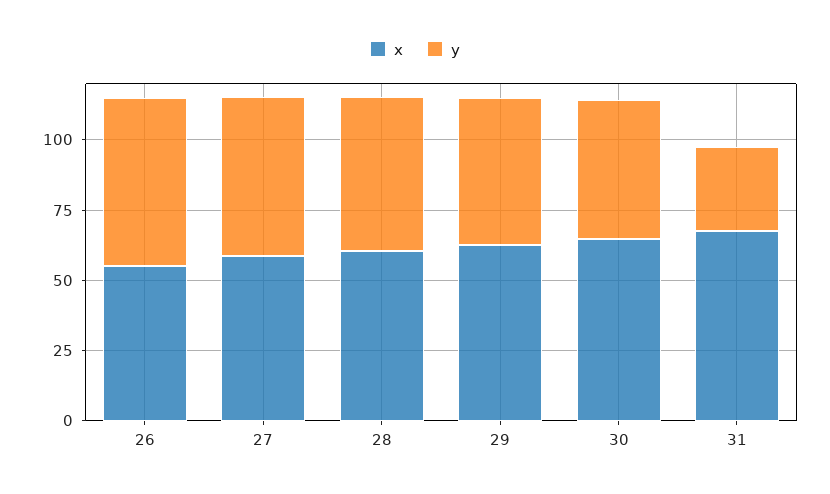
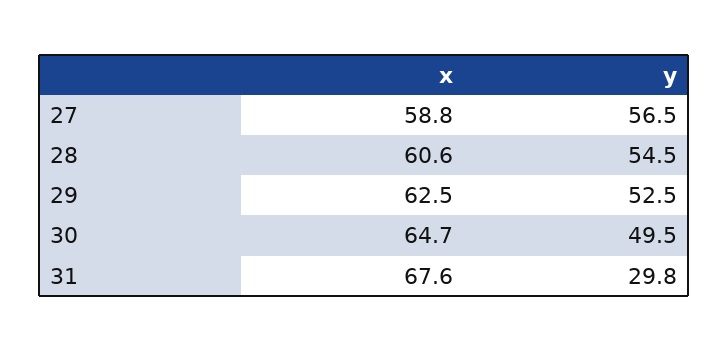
  {
    "x": {
-     "26": 55,
      "27": 58.8,
      "28": 60.6,
      "29": 62.5,
      "30": 64.7,
      "31": 67.6
    },
    "y": {
-     "26": 60,
      "27": 56.5,
      "28": 54.5,
      "29": 52.5,
      "30": 49.5,
      "31": 29.8
    }
  }

